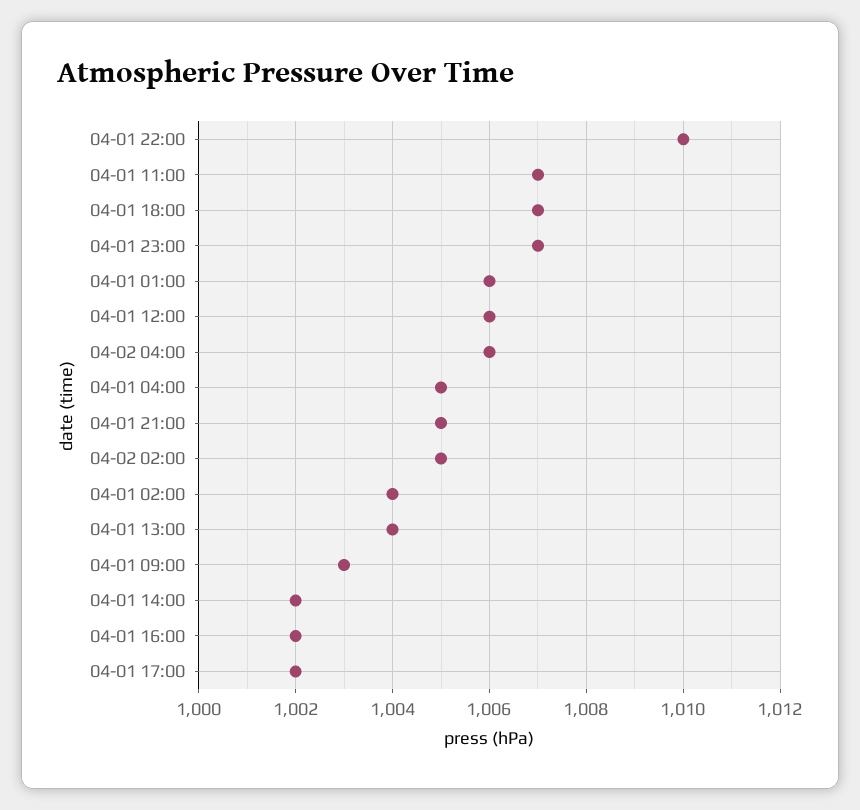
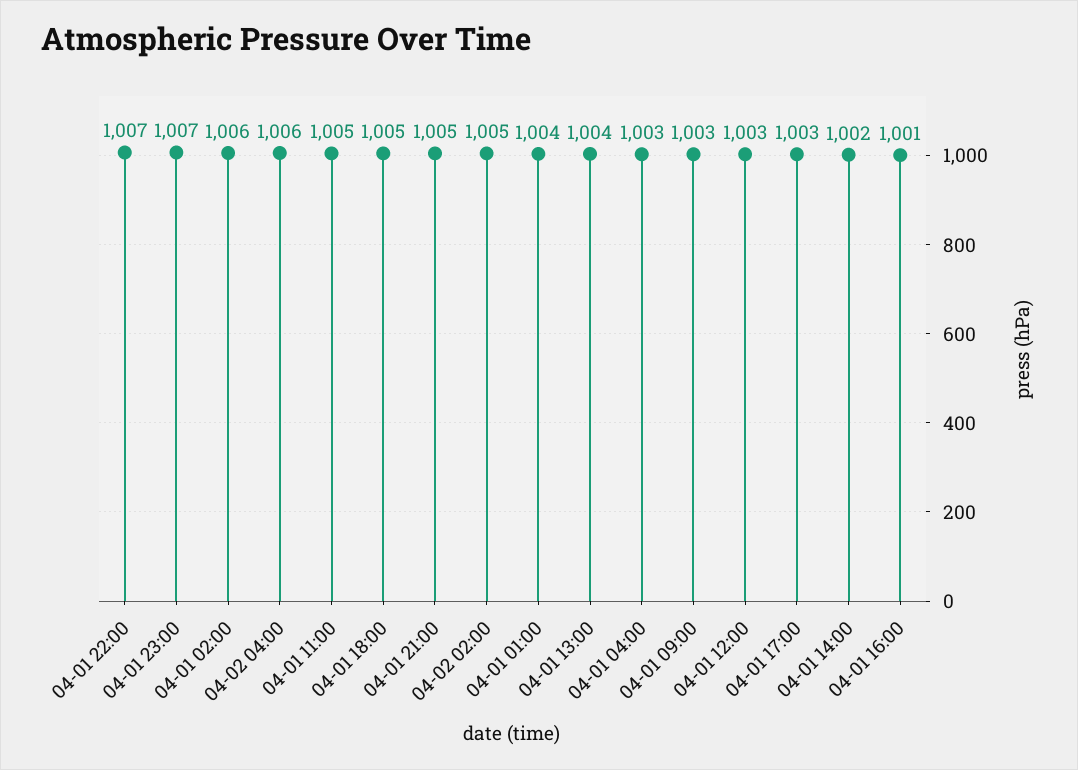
  {
-   "04-01 22:00": 1010,
+   "04-01 22:00": 1007,
-   "04-01 11:00": 1007,
+   "04-01 11:00": 1005,
-   "04-01 18:00": 1007,
+   "04-01 18:00": 1005,
    "04-01 23:00": 1007,
-   "04-01 01:00": 1006,
+   "04-01 01:00": 1004,
-   "04-01 12:00": 1006,
+   "04-01 12:00": 1003,
    "04-02 04:00": 1006,
-   "04-01 04:00": 1005,
+   "04-01 04:00": 1003,
    "04-01 21:00": 1005,
    "04-02 02:00": 1005,
-   "04-01 02:00": 1004,
+   "04-01 02:00": 1006,
    "04-01 13:00": 1004,
    "04-01 09:00": 1003,
    "04-01 14:00": 1002,
-   "04-01 16:00": 1002,
+   "04-01 16:00": 1001,
-   "04-01 17:00": 1002
+   "04-01 17:00": 1003
  }

